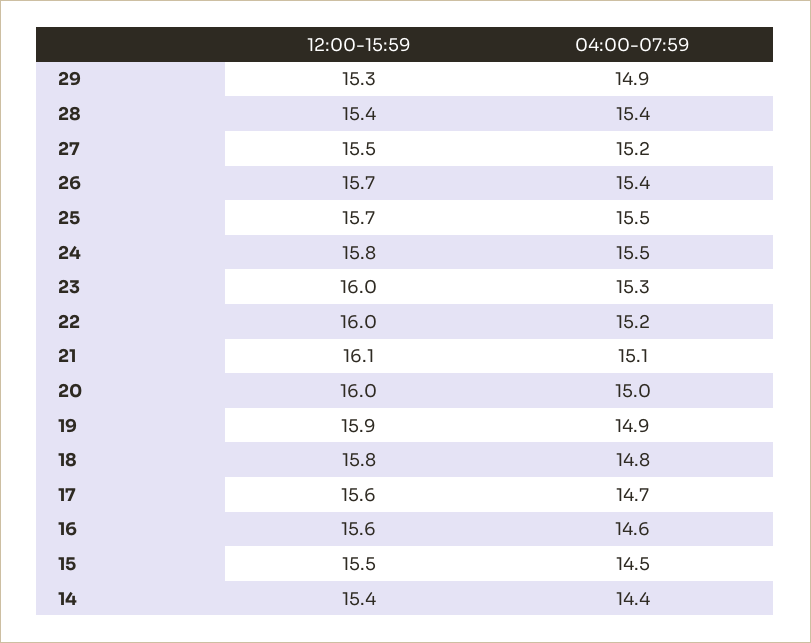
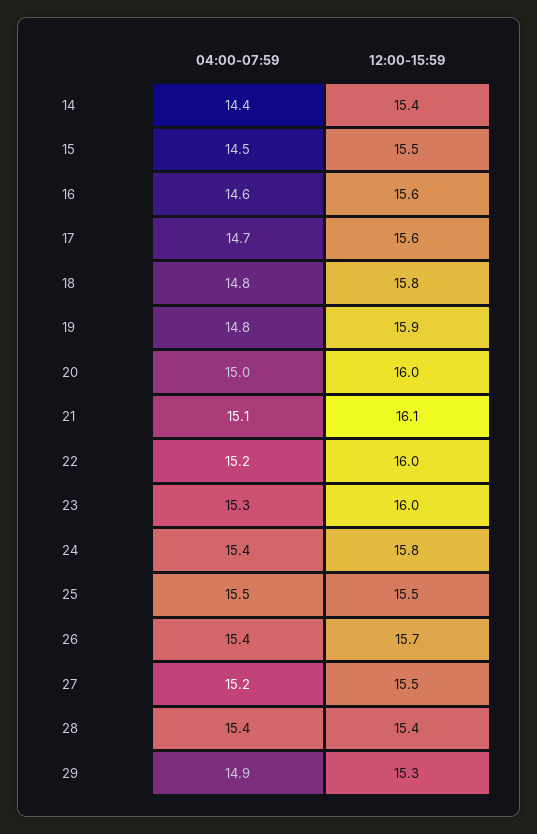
  {
    "12:00-15:59": {
      "29": 15.3,
      "28": 15.4,
      "27": 15.5,
      "26": 15.7,
-     "25": 15.7,
+     "25": 15.5,
      "24": 15.8,
      "23": 16,
      "22": 16,
      "21": 16.1,
      "20": 16,
      "19": 15.9,
      "18": 15.8,
      "17": 15.6,
      "16": 15.6,
      "15": 15.5,
      "14": 15.4
    },
    "04:00-07:59": {
      "29": 14.9,
      "28": 15.4,
      "27": 15.2,
      "26": 15.4,
      "25": 15.5,
-     "24": 15.5,
+     "24": 15.4,
      "23": 15.3,
      "22": 15.2,
      "21": 15.1,
      "20": 15,
-     "19": 14.9,
+     "19": 14.8,
      "18": 14.8,
      "17": 14.7,
      "16": 14.6,
      "15": 14.5,
      "14": 14.4
    }
  }

